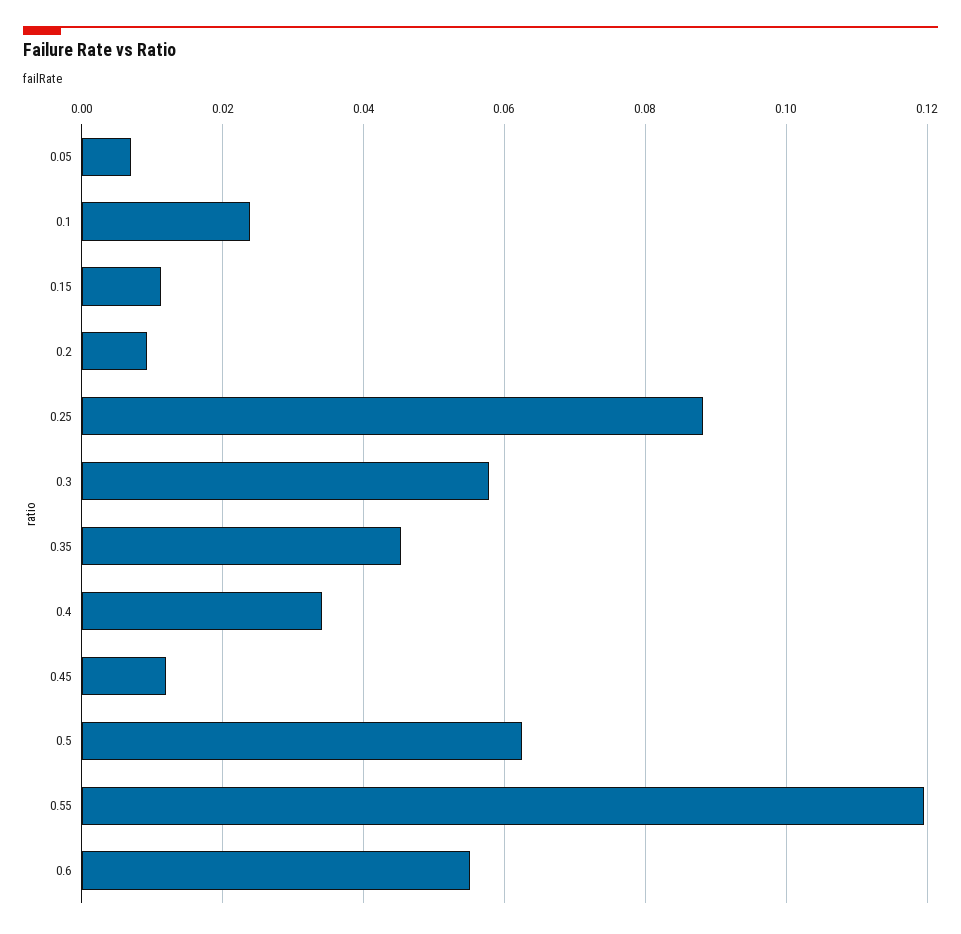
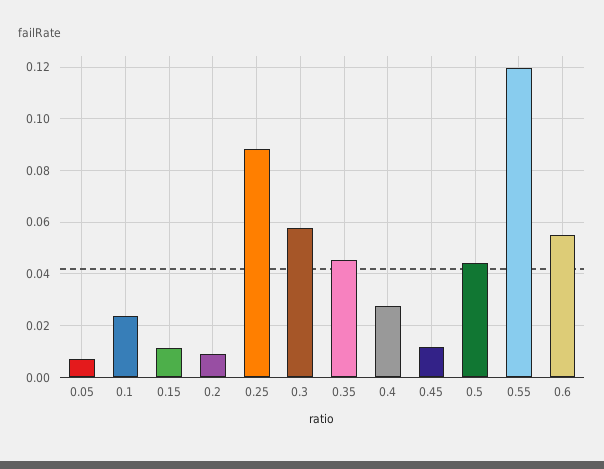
  {
    "0.05": 0.008,
    "0.1": 0.024,
    "0.15": 0.012,
    "0.2": 0.01,
    "0.25": 0.088,
    "0.3": 0.058,
    "0.35": 0.046,
-   "0.4": 0.034,
+   "0.4": 0.0275,
    "0.45": 0.012,
-   "0.5": 0.062,
+   "0.5": 0.045,
    "0.55": 0.12,
    "0.6": 0.056
  }

